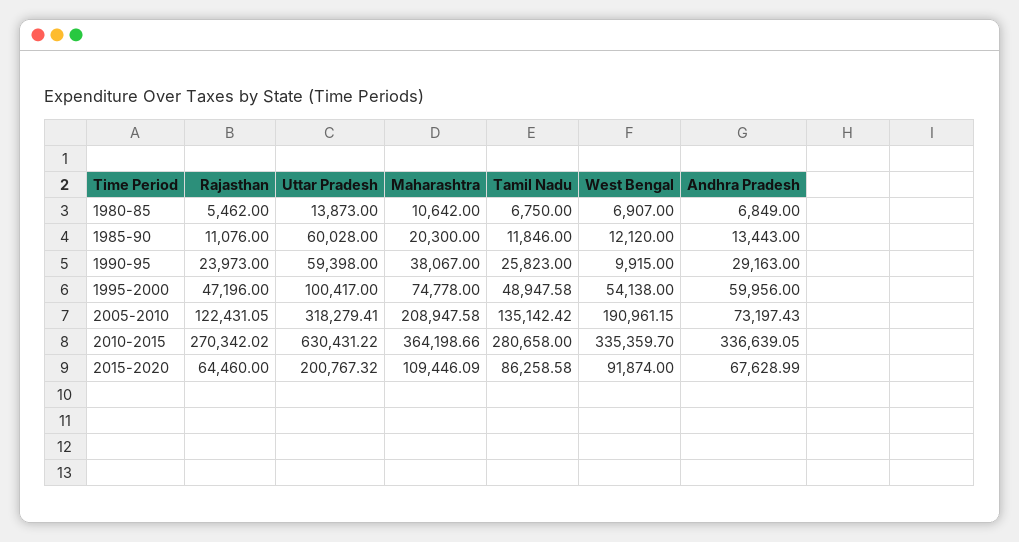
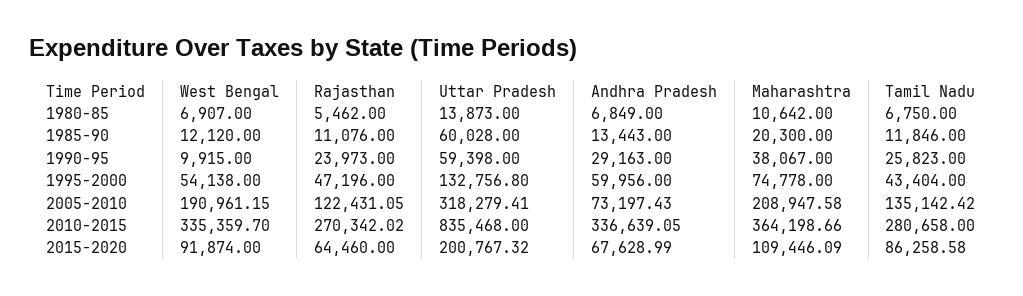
  {
    "Rajasthan": {
      "1980-85": 5462,
      "1985-90": 11076,
      "1990-95": 23973,
      "1995-2000": 47196,
      "2005-2010": 122431.05,
      "2010-2015": 270342.02,
      "2015-2020": 64460
    },
    "Uttar Pradesh": {
      "1980-85": 13873,
      "1985-90": 60028,
      "1990-95": 59398,
-     "1995-2000": 100417,
+     "1995-2000": 132756.8,
      "2005-2010": 318279.41,
-     "2010-2015": 630431.22,
+     "2010-2015": 835468,
      "2015-2020": 200767.32
    },
    "Maharashtra": {
      "1980-85": 10642,
      "1985-90": 20300,
      "1990-95": 38067,
      "1995-2000": 74778,
      "2005-2010": 208947.58,
      "2010-2015": 364198.66,
      "2015-2020": 109446.09
    },
    "Tamil Nadu": {
      "1980-85": 6750,
      "1985-90": 11846,
      "1990-95": 25823,
-     "1995-2000": 48947.58,
+     "1995-2000": 43404,
      "2005-2010": 135142.42,
      "2010-2015": 280658,
      "2015-2020": 86258.58
    },
    "West Bengal": {
      "1980-85": 6907,
      "1985-90": 12120,
      "1990-95": 9915,
      "1995-2000": 54138,
      "2005-2010": 190961.15,
      "2010-2015": 335359.7,
      "2015-2020": 91874
    },
    "Andhra Pradesh": {
      "1980-85": 6849,
      "1985-90": 13443,
      "1990-95": 29163,
      "1995-2000": 59956,
      "2005-2010": 73197.43,
      "2010-2015": 336639.05,
      "2015-2020": 67628.99
    }
  }

